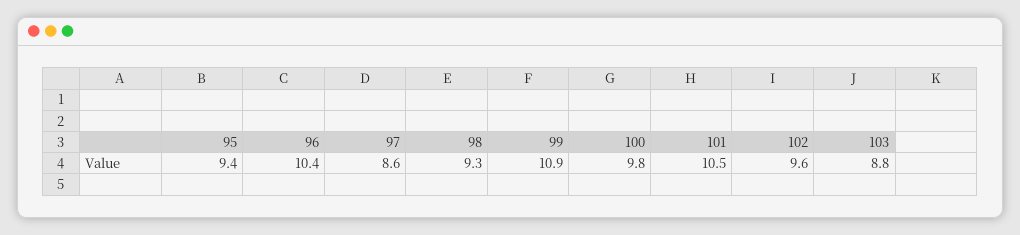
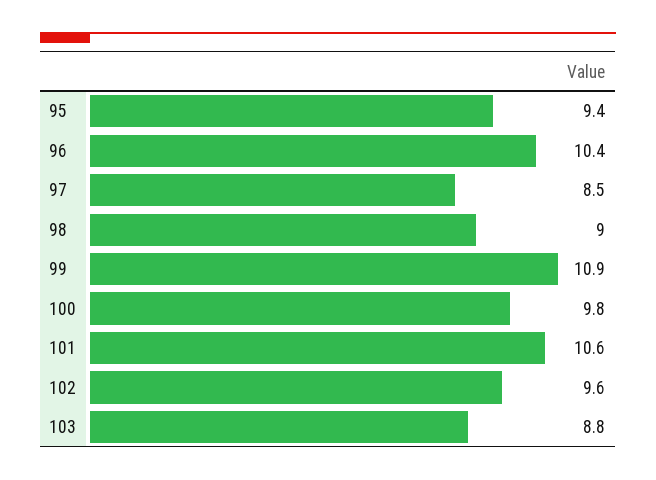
  {
    "95": 9.4,
    "96": 10.4,
-   "97": 8.6,
+   "97": 8.5,
-   "98": 9.3,
+   "98": 9,
    "99": 10.9,
    "100": 9.8,
-   "101": 10.5,
+   "101": 10.6,
    "102": 9.6,
    "103": 8.8
  }

